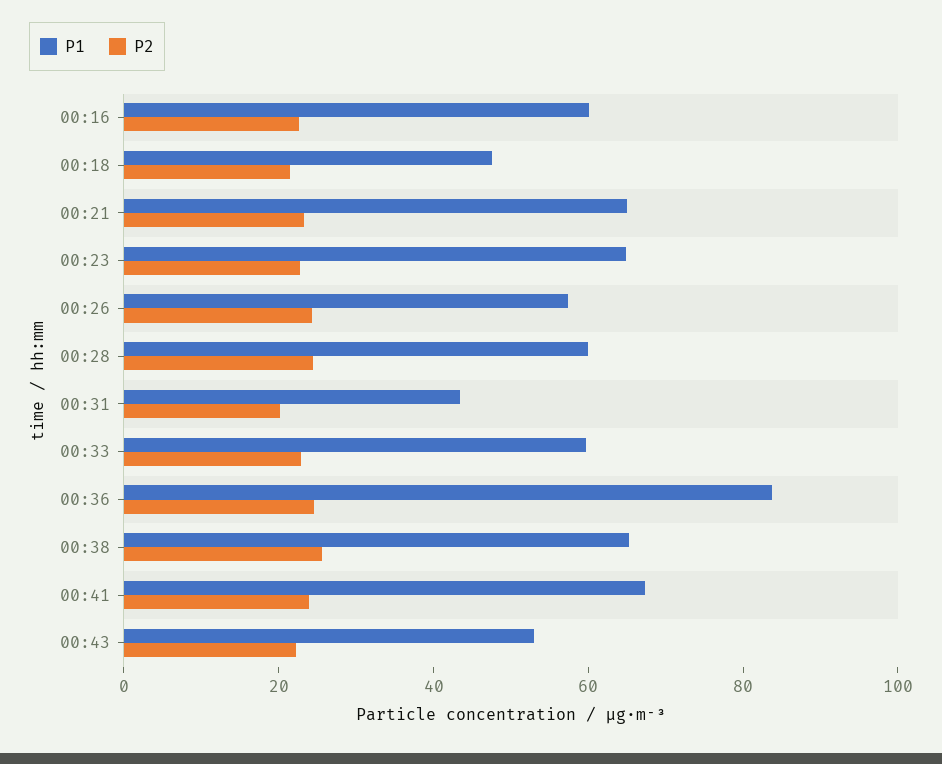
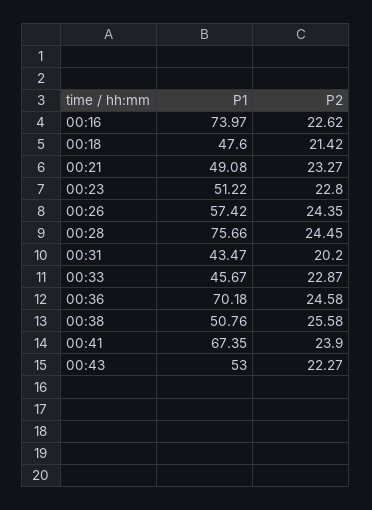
  {
    "P1": {
-     "00:16": 60,
+     "00:16": 73.97,
      "00:18": 47.6,
-     "00:21": 65,
+     "00:21": 49.08,
-     "00:23": 65,
+     "00:23": 51.22,
      "00:26": 57.42,
-     "00:28": 60,
+     "00:28": 75.66,
      "00:31": 43.47,
-     "00:33": 60,
+     "00:33": 45.67,
-     "00:36": 85,
+     "00:36": 70.18,
-     "00:38": 65,
+     "00:38": 50.76,
      "00:41": 67.35,
      "00:43": 53
    },
    "P2": {
      "00:16": 22.62,
      "00:18": 21.42,
      "00:21": 23.27,
      "00:23": 22.8,
      "00:26": 24.35,
      "00:28": 24.45,
      "00:31": 20.2,
      "00:33": 22.87,
      "00:36": 24.58,
      "00:38": 25.58,
      "00:41": 23.9,
      "00:43": 22.27
    }
  }

